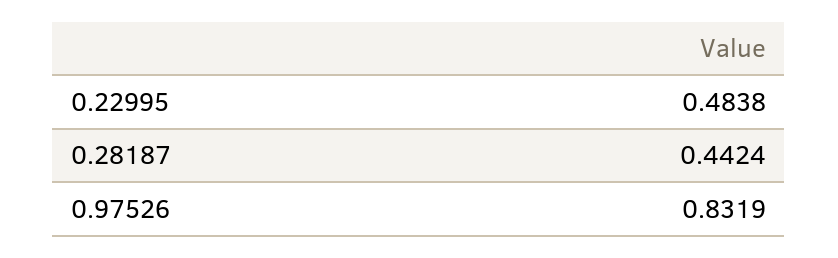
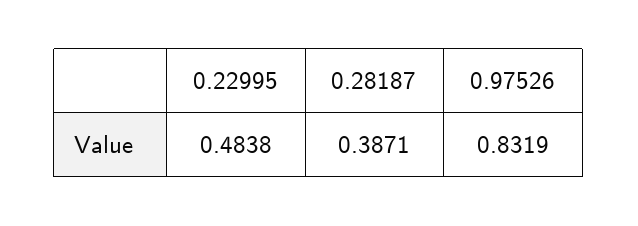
  {
    "0.22995": 0.4838,
-   "0.28187": 0.4424,
+   "0.28187": 0.3871,
    "0.97526": 0.8319
  }

